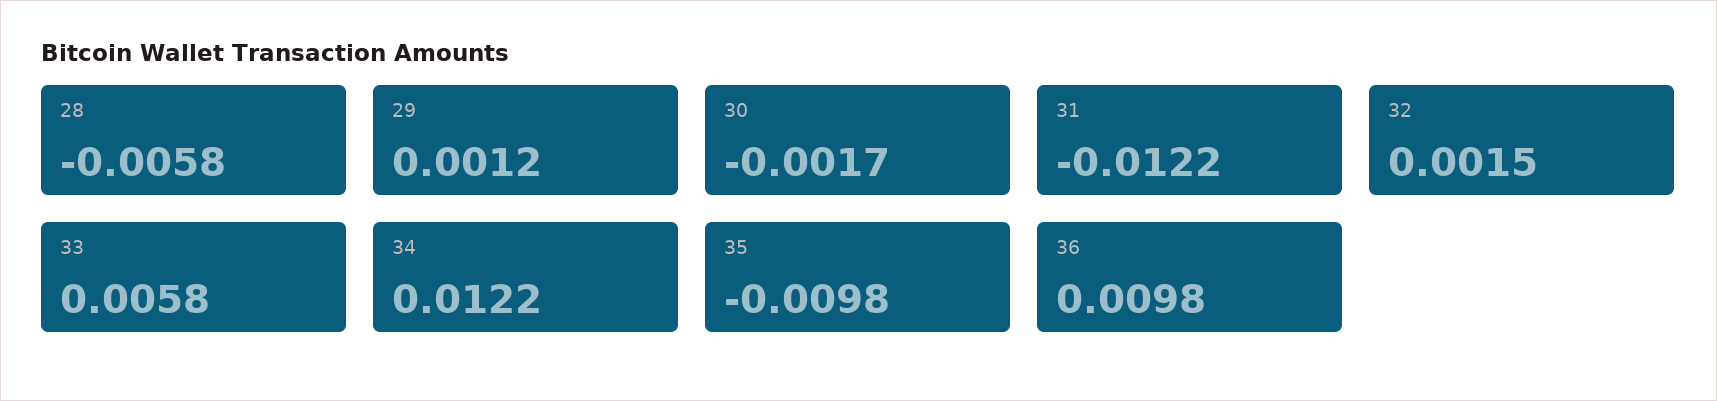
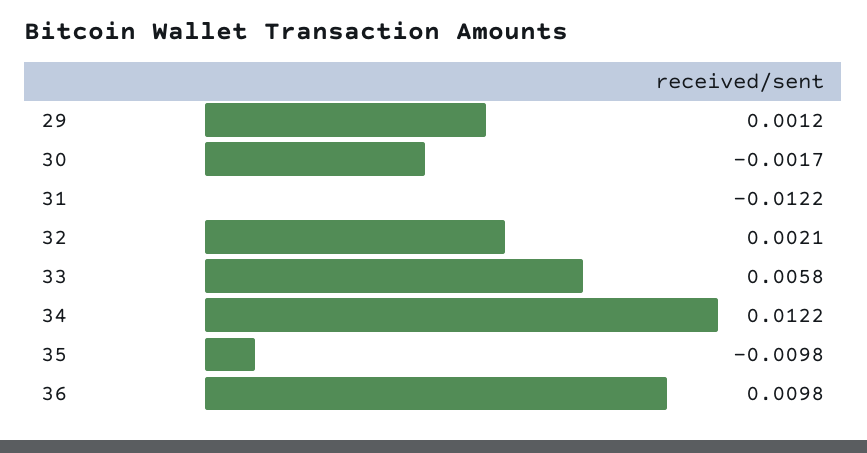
  {
-   "28": -0.0058,
    "29": 0.0012,
    "30": -0.0017,
    "31": -0.0122,
-   "32": 0.0015,
+   "32": 0.0021,
    "33": 0.0058,
    "34": 0.0122,
    "35": -0.0098,
    "36": 0.0098
  }

